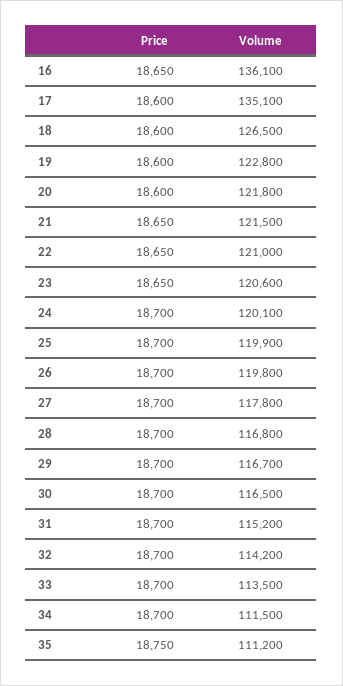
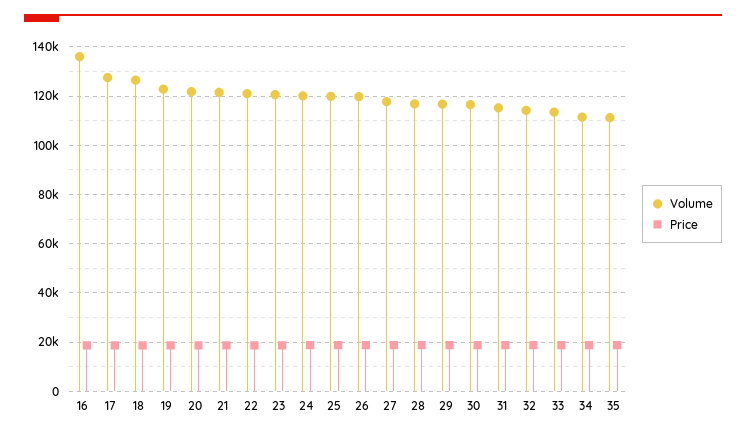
  {
    "Price": {
      "16": 18650,
      "17": 18600,
      "18": 18600,
      "19": 18600,
      "20": 18600,
      "21": 18650,
      "22": 18650,
      "23": 18650,
      "24": 18700,
      "25": 18700,
      "26": 18700,
      "27": 18700,
      "28": 18700,
      "29": 18700,
      "30": 18700,
      "31": 18700,
      "32": 18700,
      "33": 18700,
      "34": 18700,
      "35": 18750
    },
    "Volume": {
      "16": 136100,
-     "17": 135100,
+     "17": 127500,
      "18": 126500,
      "19": 122800,
      "20": 121800,
      "21": 121500,
      "22": 121000,
      "23": 120600,
      "24": 120100,
      "25": 119900,
      "26": 119800,
      "27": 117800,
      "28": 116800,
      "29": 116700,
      "30": 116500,
      "31": 115200,
      "32": 114200,
      "33": 113500,
      "34": 111500,
      "35": 111200
    }
  }

